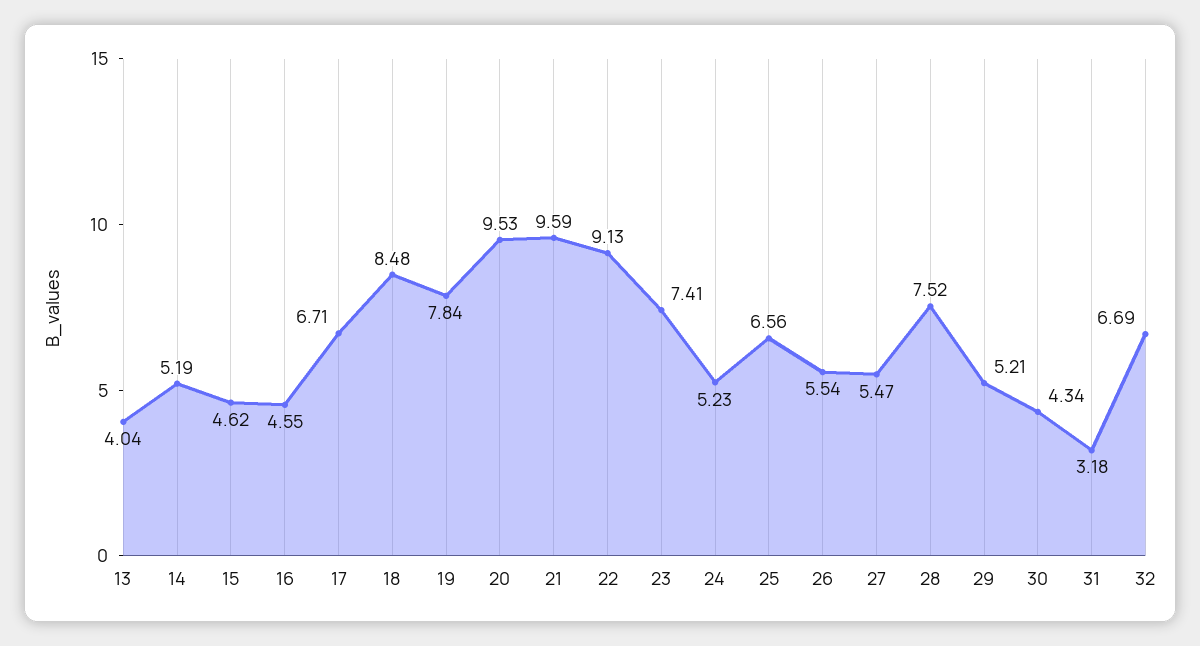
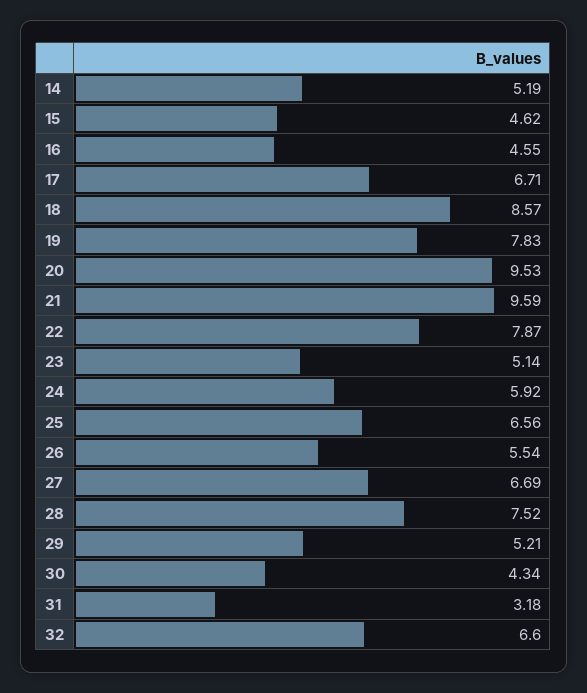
  {
-   "13": 4.04,
    "14": 5.19,
    "15": 4.62,
    "16": 4.55,
    "17": 6.71,
-   "18": 8.48,
+   "18": 8.57,
-   "19": 7.84,
+   "19": 7.83,
    "20": 9.53,
    "21": 9.59,
-   "22": 9.13,
+   "22": 7.87,
-   "23": 7.41,
+   "23": 5.14,
-   "24": 5.23,
+   "24": 5.92,
    "25": 6.56,
    "26": 5.54,
-   "27": 5.47,
+   "27": 6.69,
    "28": 7.52,
    "29": 5.21,
    "30": 4.34,
    "31": 3.18,
-   "32": 6.69
+   "32": 6.6
  }

